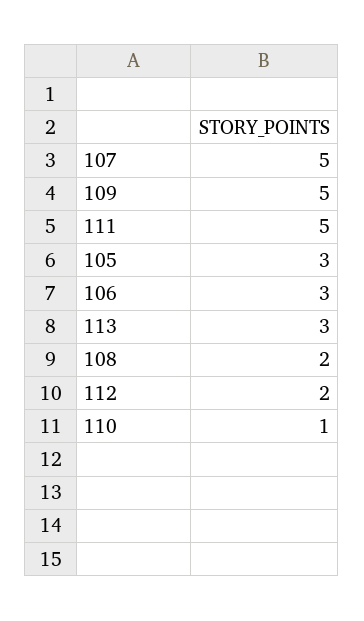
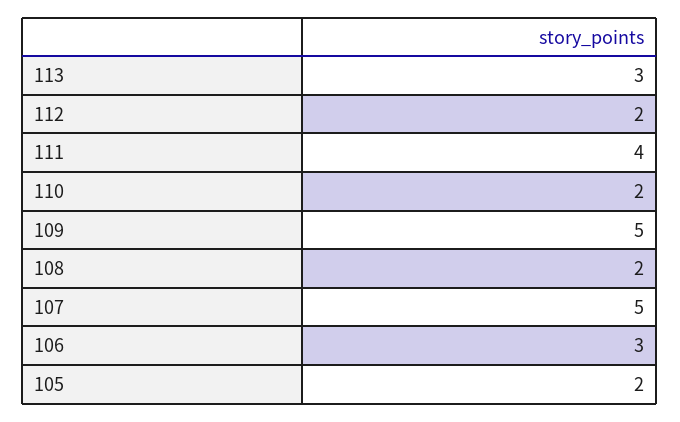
  {
    "107": 5,
    "109": 5,
-   "111": 5,
+   "111": 4,
-   "105": 3,
+   "105": 2,
    "106": 3,
    "113": 3,
    "108": 2,
    "112": 2,
-   "110": 1
+   "110": 2
  }

